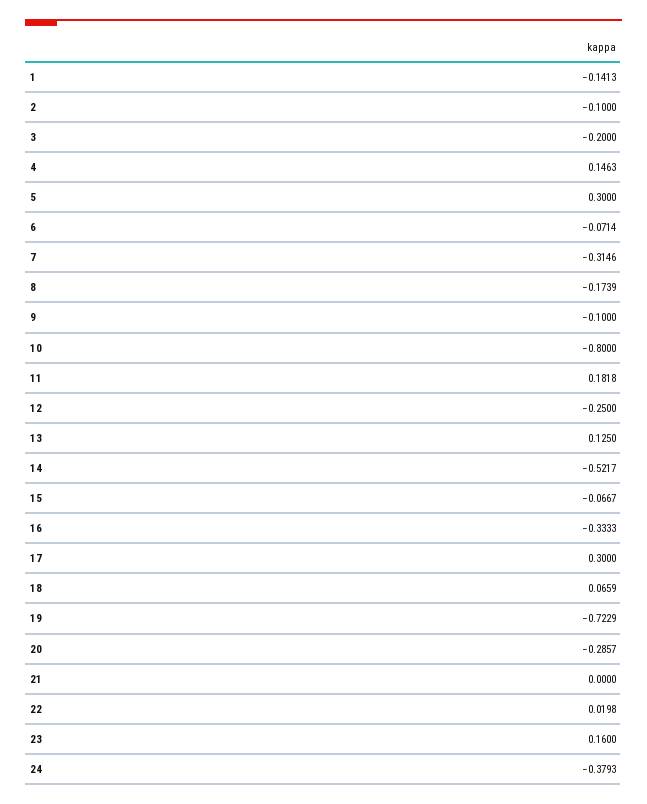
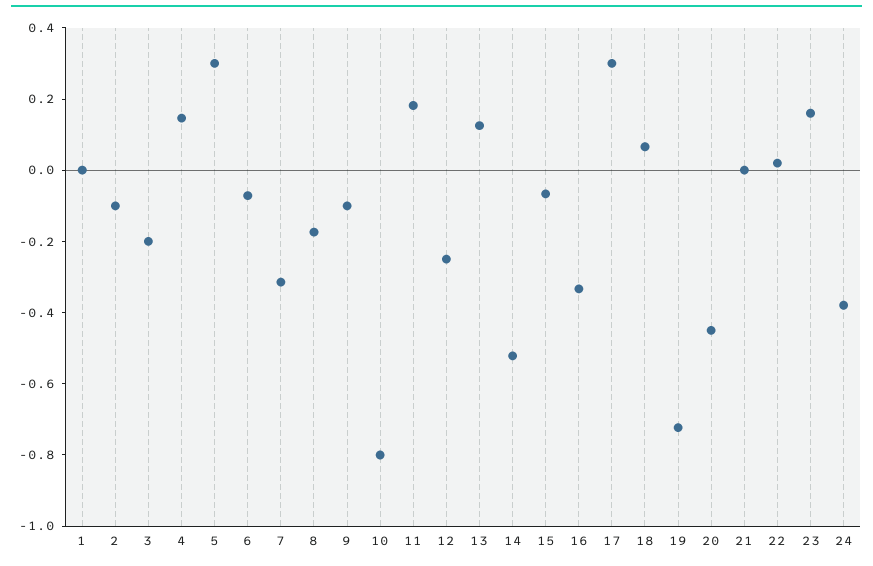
  {
-   "1": -0.1413,
+   "1": 0,
    "2": -0.1,
    "3": -0.2,
    "4": 0.1463,
    "5": 0.3,
    "6": -0.0714,
    "7": -0.3146,
    "8": -0.1739,
    "9": -0.1,
    "10": -0.8,
    "11": 0.1818,
    "12": -0.25,
    "13": 0.125,
    "14": -0.5217,
    "15": -0.0667,
    "16": -0.3333,
    "17": 0.3,
    "18": 0.0659,
    "19": -0.7229,
-   "20": -0.2857,
+   "20": -0.45,
    "21": 0,
    "22": 0.0198,
    "23": 0.16,
    "24": -0.3793
  }

